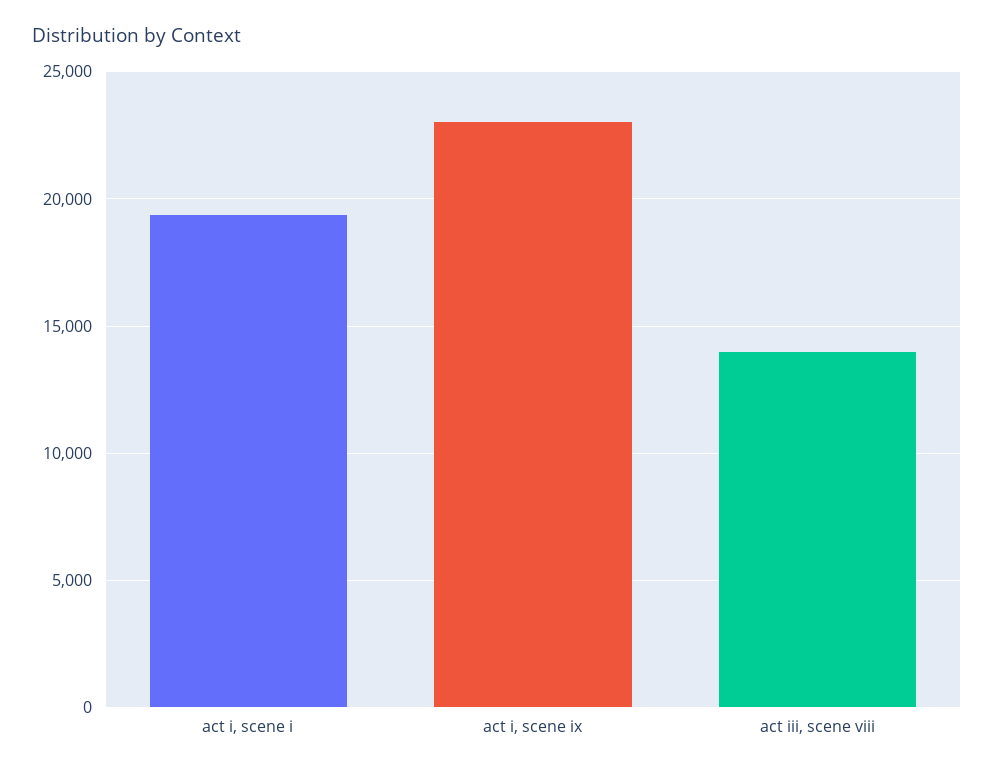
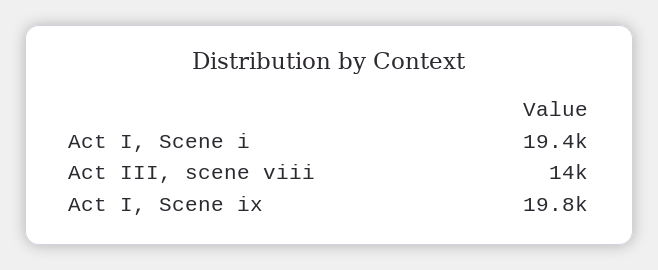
  {
    "act i, scene i": 19400,
-   "act i, scene ix": 23000,
+   "act i, scene ix": 19800,
    "act iii, scene viii": 14000
  }

